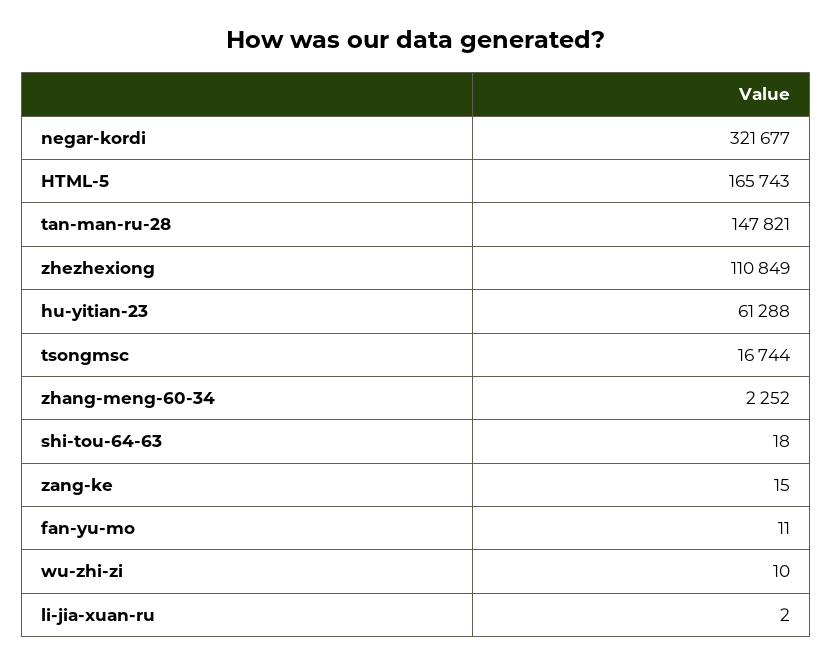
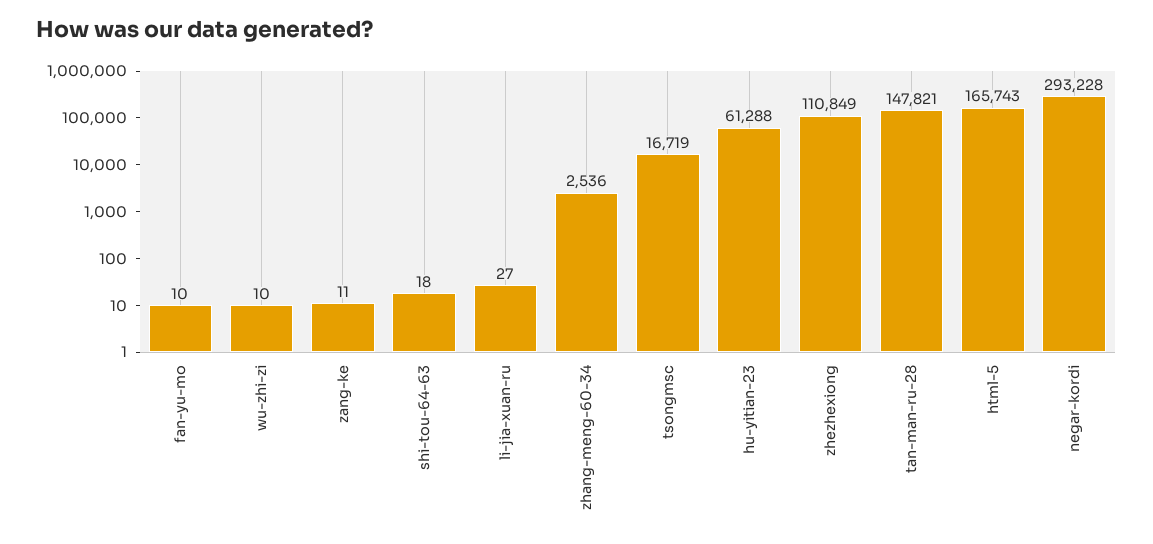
  {
-   "negar-kordi": 321677,
+   "negar-kordi": 293228,
    "HTML-5": 165743,
    "tan-man-ru-28": 147821,
    "zhezhexiong": 110849,
    "hu-yitian-23": 61288,
-   "tsongmsc": 16744,
+   "tsongmsc": 16719,
-   "zhang-meng-60-34": 2252,
+   "zhang-meng-60-34": 2536,
    "shi-tou-64-63": 18,
-   "zang-ke": 15,
+   "zang-ke": 11,
-   "fan-yu-mo": 11,
+   "fan-yu-mo": 10,
    "wu-zhi-zi": 10,
-   "li-jia-xuan-ru": 2
+   "li-jia-xuan-ru": 27
  }

